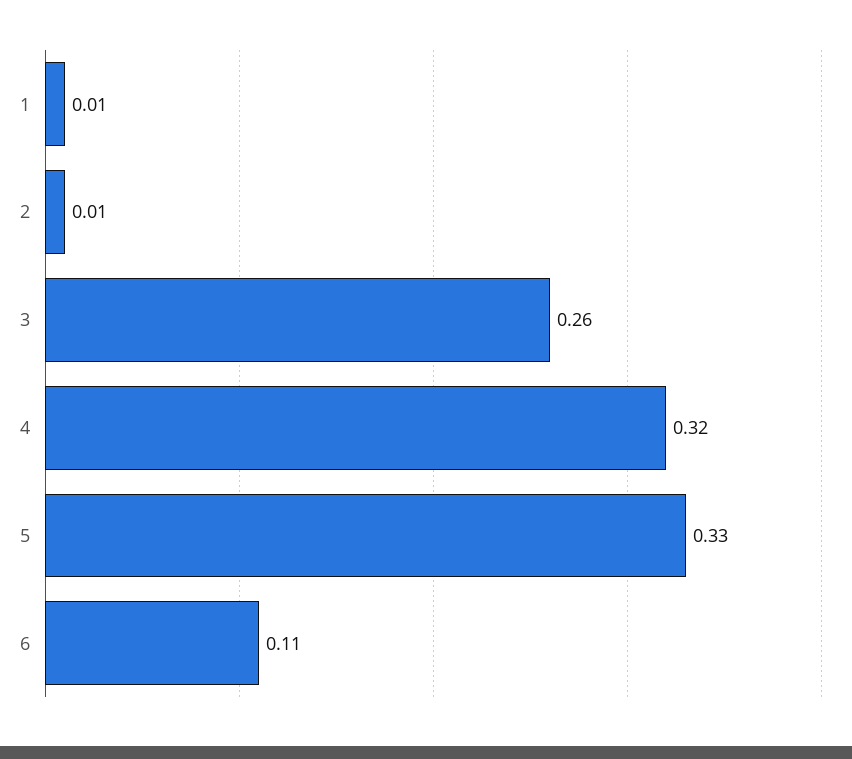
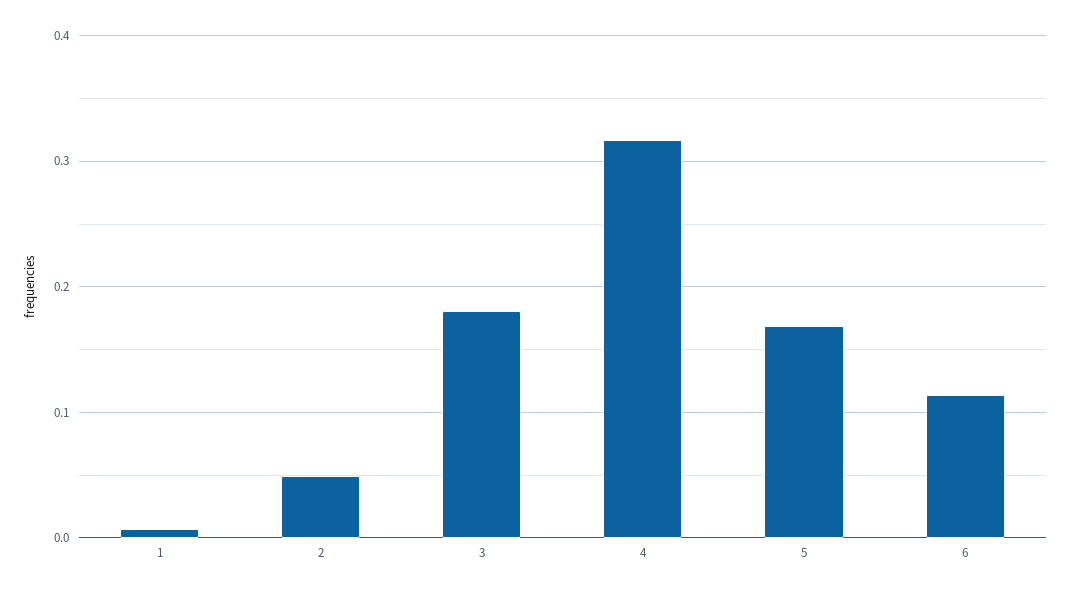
  {
    "1": 0.01,
-   "2": 0.01,
+   "2": 0.05,
-   "3": 0.26,
+   "3": 0.18,
    "4": 0.32,
-   "5": 0.33,
+   "5": 0.17,
    "6": 0.11
  }

